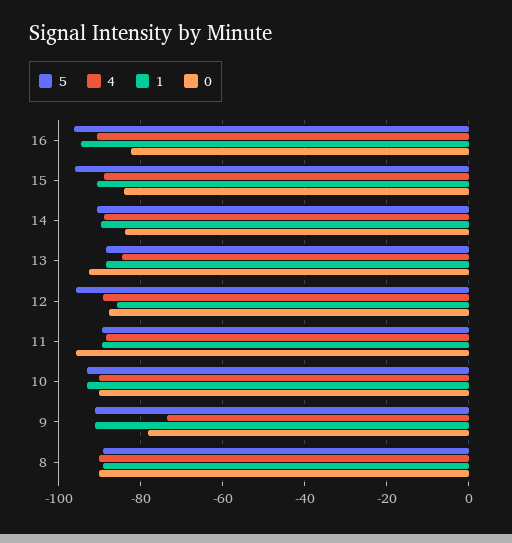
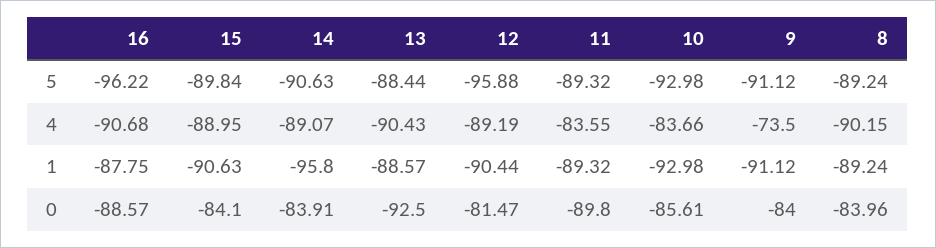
  {
    "5": {
      "16": -96.22,
-     "15": -96,
+     "15": -89.84,
      "14": -90.63,
      "13": -88.44,
      "12": -95.88,
      "11": -89.32,
      "10": -92.98,
      "9": -91.12,
      "8": -89.24
    },
    "4": {
      "16": -90.68,
      "15": -88.95,
      "14": -89.07,
-     "13": -84,
+     "13": -90.43,
      "12": -89.19,
-     "11": -88,
+     "11": -83.55,
-     "10": -90,
+     "10": -83.66,
      "9": -73.5,
      "8": -90.15
    },
    "1": {
-     "16": -94,
+     "16": -87.75,
      "15": -90.63,
-     "14": -90,
+     "14": -95.8,
      "13": -88.57,
-     "12": -86,
+     "12": -90.44,
      "11": -89.32,
      "10": -92.98,
      "9": -91.12,
      "8": -89.24
    },
    "0": {
-     "16": -82,
+     "16": -88.57,
      "15": -84.1,
      "14": -83.91,
      "13": -92.5,
-     "12": -88,
+     "12": -81.47,
-     "11": -96,
+     "11": -89.8,
-     "10": -90,
+     "10": -85.61,
-     "9": -78,
+     "9": -84,
-     "8": -90
+     "8": -83.96
    }
  }

